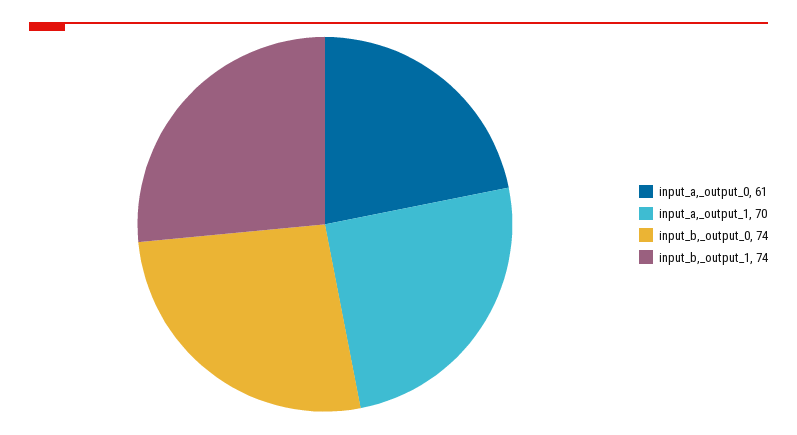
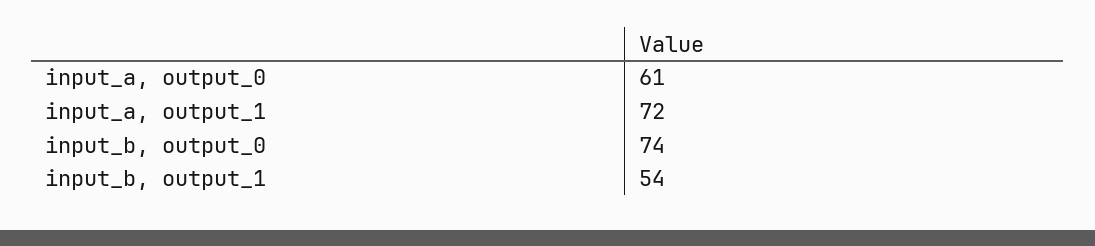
  {
    "input_a,_output_0": 61,
-   "input_a,_output_1": 70,
+   "input_a,_output_1": 72,
    "input_b,_output_0": 74,
-   "input_b,_output_1": 74
+   "input_b,_output_1": 54
  }

